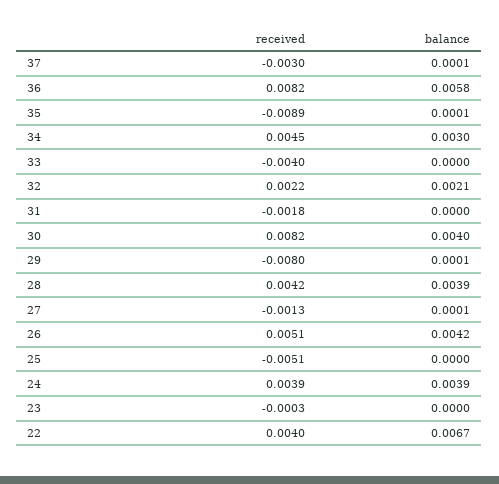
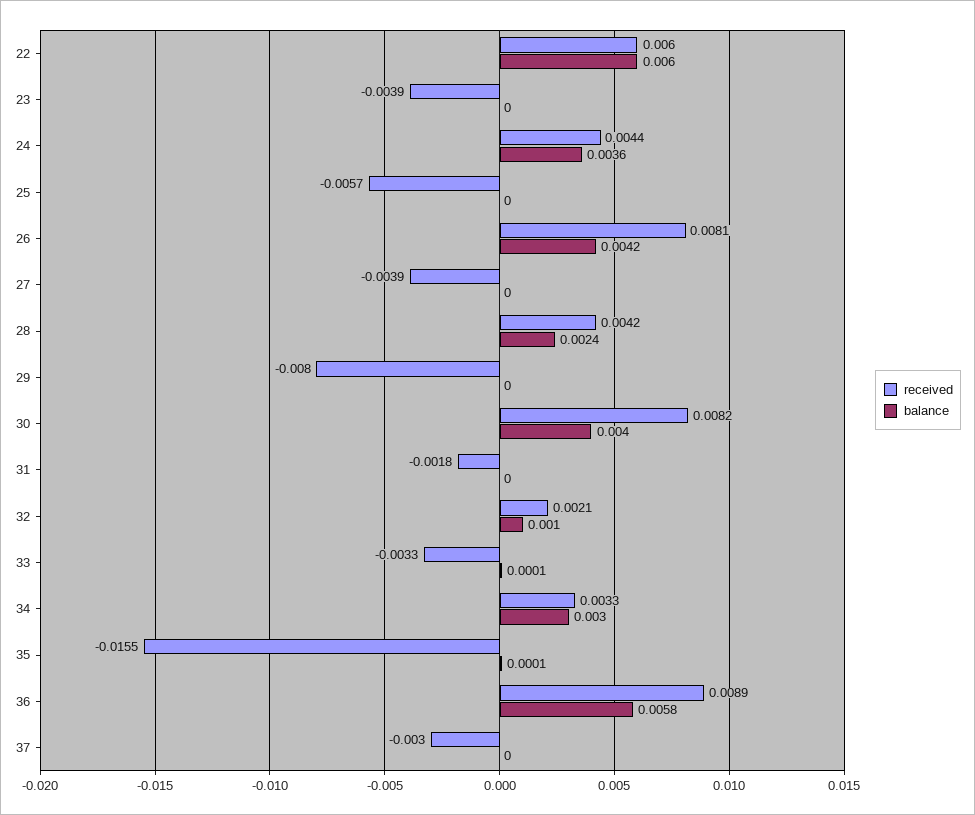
  {
    "received": {
      "37": -0.003,
-     "36": 0.0082,
+     "36": 0.0089,
-     "35": -0.0089,
+     "35": -0.0155,
-     "34": 0.0045,
+     "34": 0.0033,
-     "33": -0.004,
+     "33": -0.0033,
-     "32": 0.0022,
+     "32": 0.0021,
      "31": -0.0018,
      "30": 0.0082,
      "29": -0.008,
      "28": 0.0042,
-     "27": -0.0013,
+     "27": -0.0039,
-     "26": 0.0051,
+     "26": 0.0081,
-     "25": -0.0051,
+     "25": -0.0057,
-     "24": 0.0039,
+     "24": 0.0044,
-     "23": -0.0003,
+     "23": -0.0039,
-     "22": 0.004
+     "22": 0.006
    },
    "balance": {
-     "37": 0.0001,
+     "37": 0,
      "36": 0.0058,
      "35": 0.0001,
      "34": 0.003,
-     "33": 0,
+     "33": 0.0001,
-     "32": 0.0021,
+     "32": 0.001,
      "31": 0,
      "30": 0.004,
-     "29": 0.0001,
+     "29": 0,
-     "28": 0.0039,
+     "28": 0.0024,
-     "27": 0.0001,
+     "27": 0,
      "26": 0.0042,
      "25": 0,
-     "24": 0.0039,
+     "24": 0.0036,
      "23": 0,
-     "22": 0.0067
+     "22": 0.006
    }
  }

